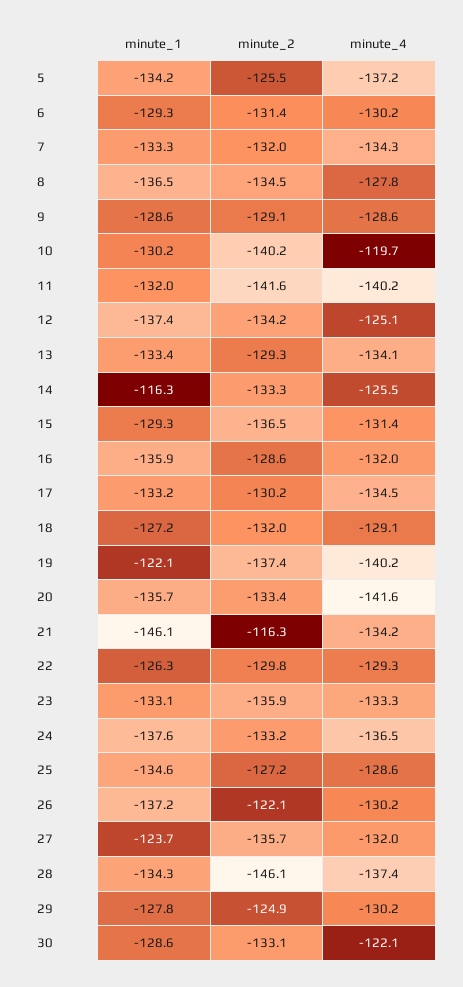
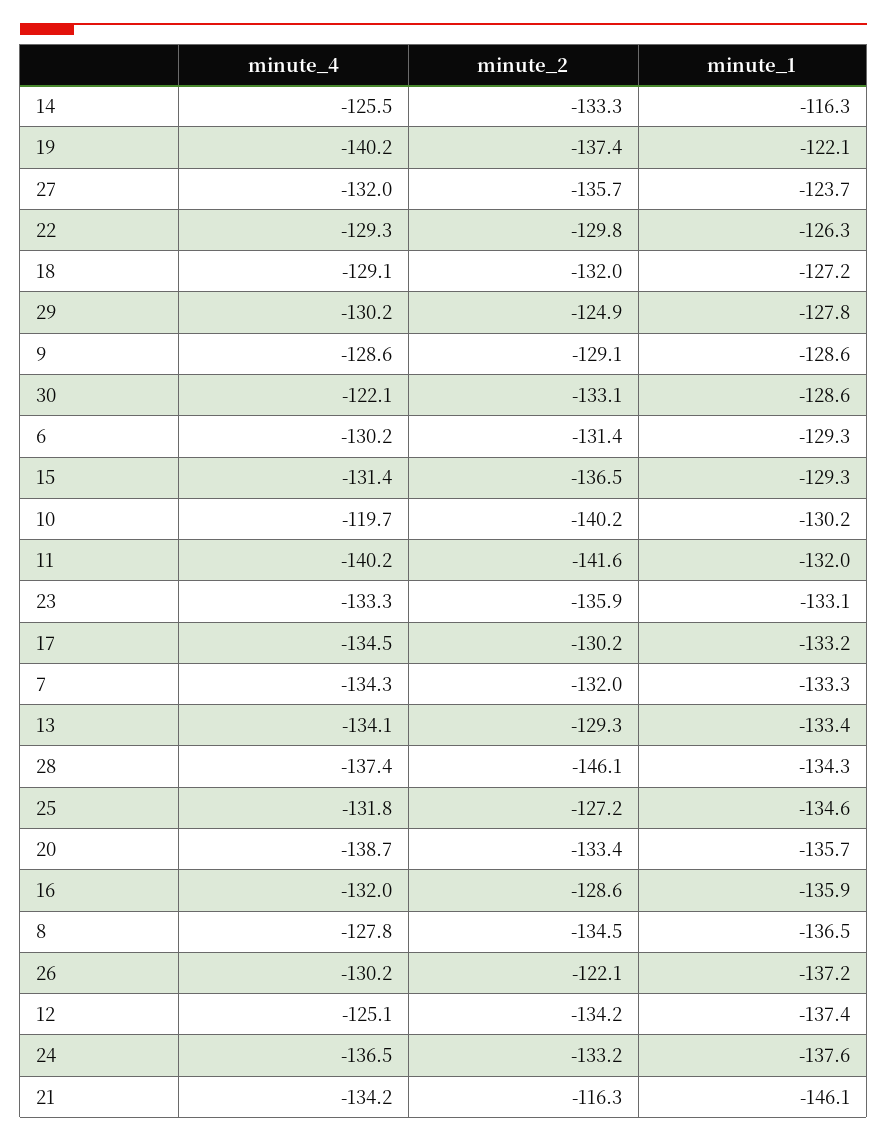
  {
    "minute_1": {
-     "5": -134.2,
      "6": -129.3,
      "7": -133.3,
      "8": -136.5,
      "9": -128.6,
      "10": -130.2,
      "11": -132,
      "12": -137.4,
      "13": -133.4,
      "14": -116.3,
      "15": -129.3,
      "16": -135.9,
      "17": -133.2,
      "18": -127.2,
      "19": -122.1,
      "20": -135.7,
      "21": -146.1,
      "22": -126.3,
      "23": -133.1,
      "24": -137.6,
      "25": -134.6,
      "26": -137.2,
      "27": -123.7,
      "28": -134.3,
      "29": -127.8,
      "30": -128.6
    },
    "minute_2": {
-     "5": -125.5,
      "6": -131.4,
      "7": -132,
      "8": -134.5,
      "9": -129.1,
      "10": -140.2,
      "11": -141.6,
      "12": -134.2,
      "13": -129.3,
      "14": -133.3,
      "15": -136.5,
      "16": -128.6,
      "17": -130.2,
      "18": -132,
      "19": -137.4,
      "20": -133.4,
      "21": -116.3,
      "22": -129.8,
      "23": -135.9,
      "24": -133.2,
      "25": -127.2,
      "26": -122.1,
      "27": -135.7,
      "28": -146.1,
      "29": -124.9,
      "30": -133.1
    },
    "minute_4": {
-     "5": -137.2,
      "6": -130.2,
      "7": -134.3,
      "8": -127.8,
      "9": -128.6,
      "10": -119.7,
      "11": -140.2,
      "12": -125.1,
      "13": -134.1,
      "14": -125.5,
      "15": -131.4,
      "16": -132,
      "17": -134.5,
      "18": -129.1,
      "19": -140.2,
-     "20": -141.6,
+     "20": -138.7,
      "21": -134.2,
      "22": -129.3,
      "23": -133.3,
      "24": -136.5,
-     "25": -128.6,
+     "25": -131.8,
      "26": -130.2,
      "27": -132,
      "28": -137.4,
      "29": -130.2,
      "30": -122.1
    }
  }

